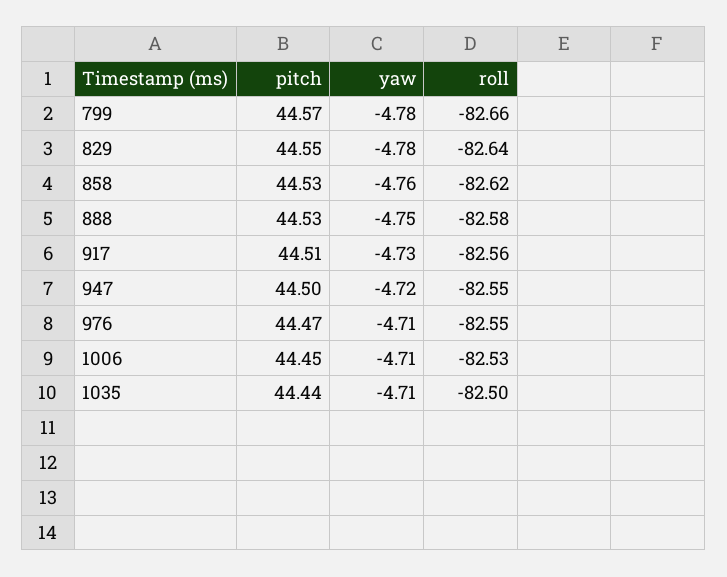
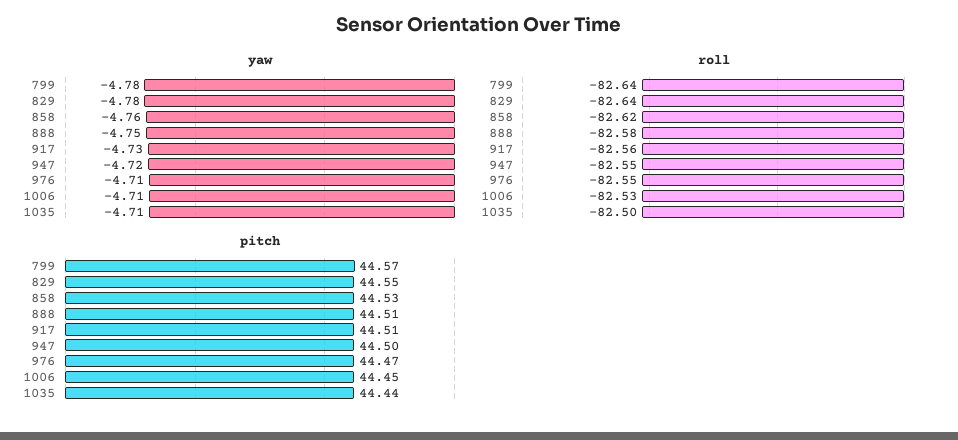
  {
    "pitch": {
      "799": 44.57,
      "829": 44.55,
      "858": 44.53,
-     "888": 44.53,
+     "888": 44.51,
      "917": 44.51,
      "947": 44.5,
      "976": 44.47,
      "1006": 44.45,
      "1035": 44.44
    },
    "yaw": {
      "799": -4.78,
      "829": -4.78,
      "858": -4.76,
      "888": -4.75,
      "917": -4.73,
      "947": -4.72,
      "976": -4.71,
      "1006": -4.71,
      "1035": -4.71
    },
    "roll": {
-     "799": -82.66,
+     "799": -82.64,
      "829": -82.64,
      "858": -82.62,
      "888": -82.58,
      "917": -82.56,
      "947": -82.55,
      "976": -82.55,
      "1006": -82.53,
      "1035": -82.5
    }
  }

